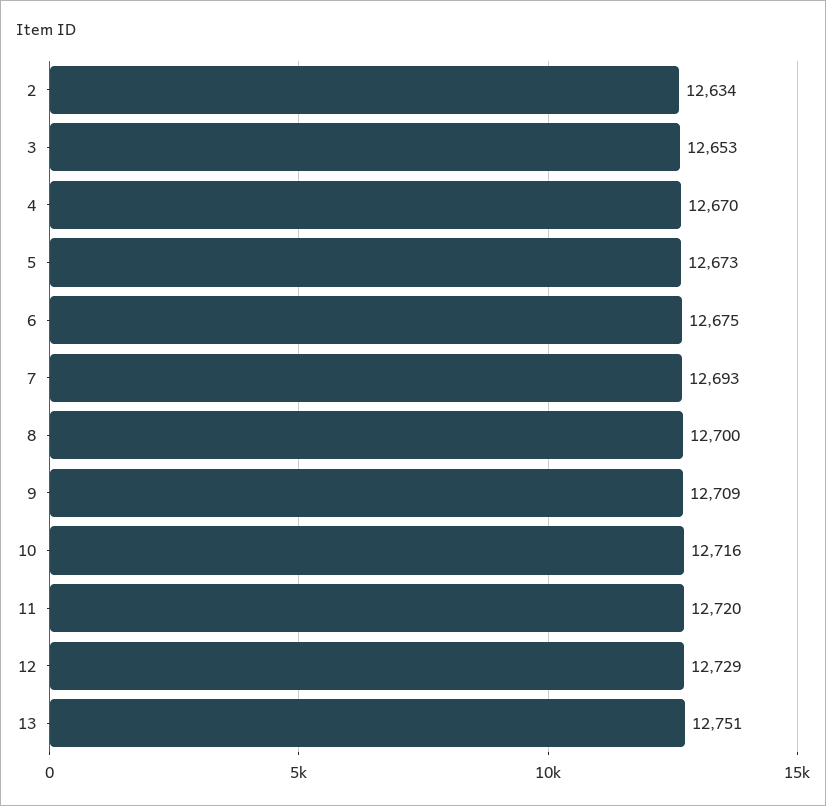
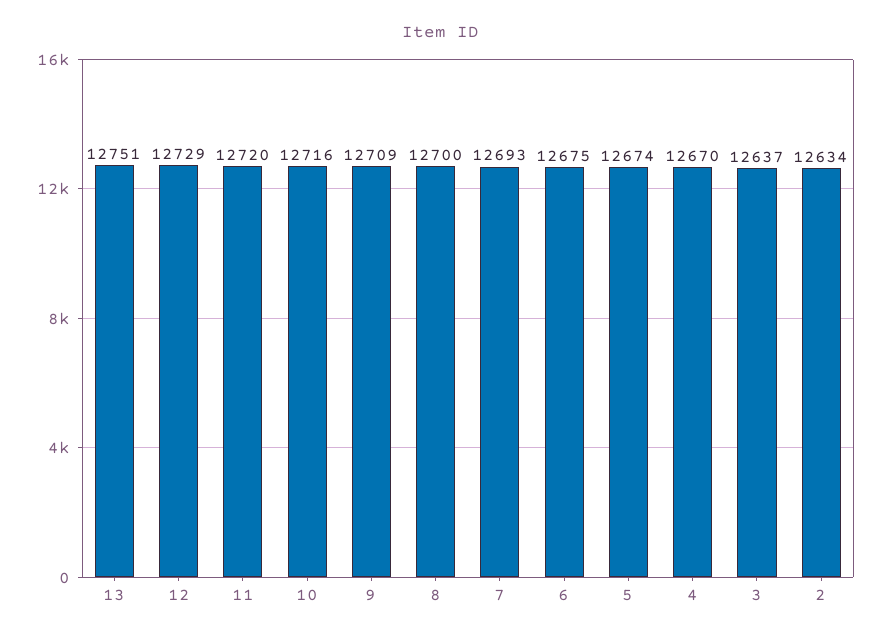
  {
    "2": 12634,
-   "3": 12653,
+   "3": 12637,
    "4": 12670,
-   "5": 12673,
+   "5": 12674,
    "6": 12675,
    "7": 12693,
    "8": 12700,
    "9": 12709,
    "10": 12716,
    "11": 12720,
    "12": 12729,
    "13": 12751
  }

